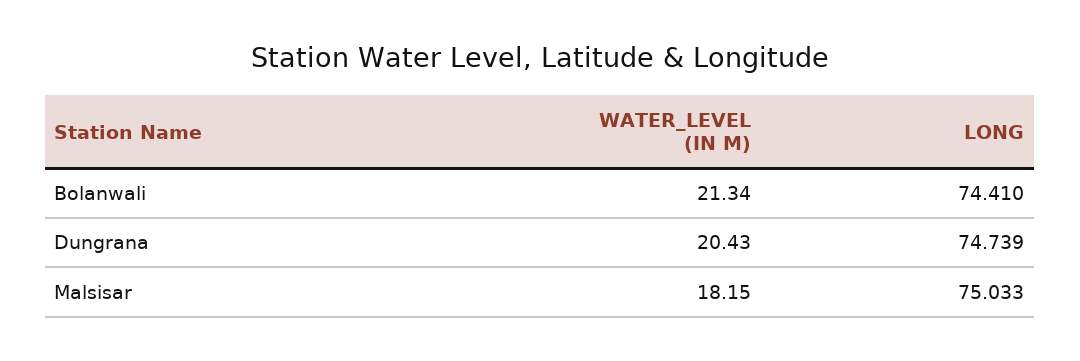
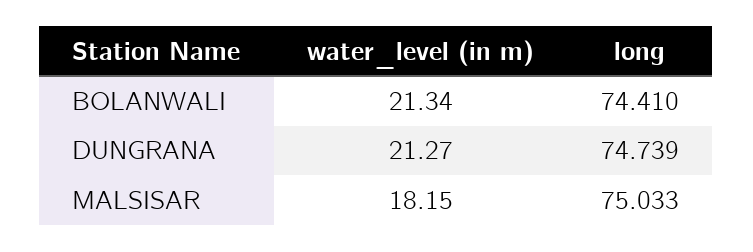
  {
    "WATER_LEVEL (IN M)": {
      "Bolanwali": 21.34,
-     "Dungrana": 20.43,
+     "Dungrana": 21.27,
      "Malsisar": 18.15
    },
    "LONG": {
      "Bolanwali": 74.41,
      "Dungrana": 74.739,
      "Malsisar": 75.033
    }
  }

